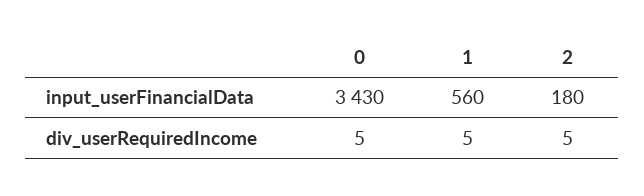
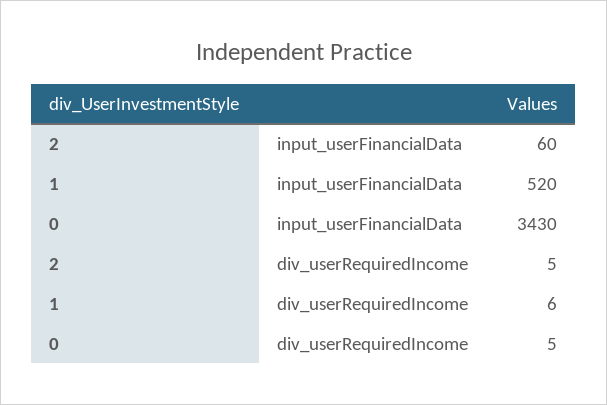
  {
    "0": {
      "input_userFinancialData": 3430,
      "div_userRequiredIncome": 5
    },
    "1": {
-     "input_userFinancialData": 560,
+     "input_userFinancialData": 520,
-     "div_userRequiredIncome": 5
+     "div_userRequiredIncome": 6
    },
    "2": {
-     "input_userFinancialData": 180,
+     "input_userFinancialData": 60,
      "div_userRequiredIncome": 5
    }
  }

